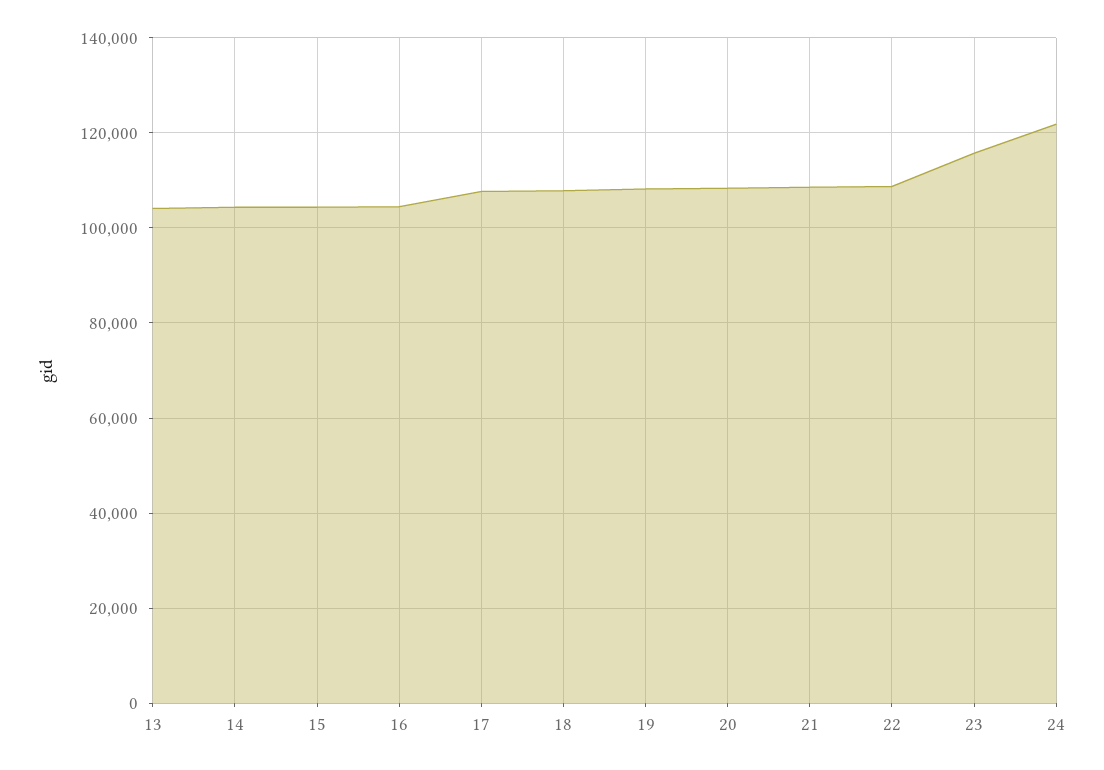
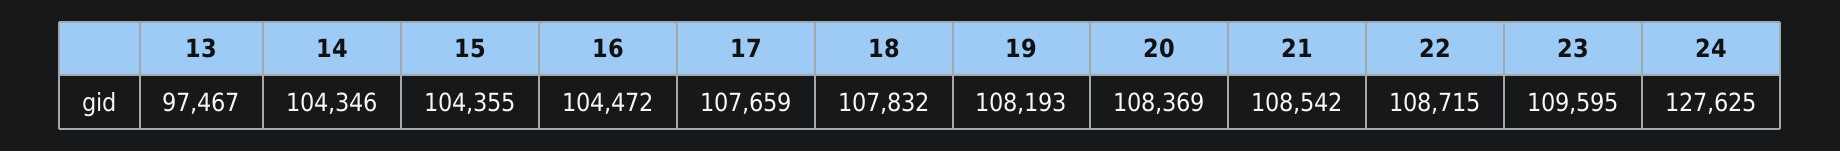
  {
-   "13": 104000,
+   "13": 97467,
    "14": 104346,
    "15": 104355,
    "16": 104472,
    "17": 107659,
    "18": 107832,
    "19": 108193,
    "20": 108369,
    "21": 108542,
    "22": 108715,
-   "23": 116000,
+   "23": 109595,
-   "24": 122000
+   "24": 127625
  }

